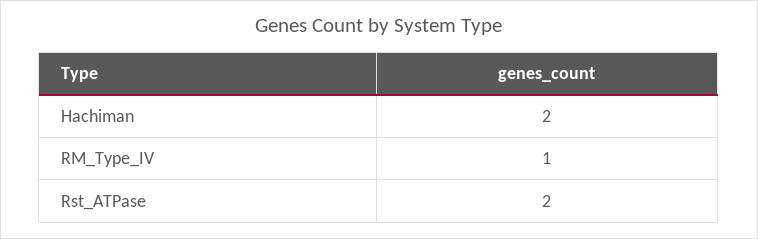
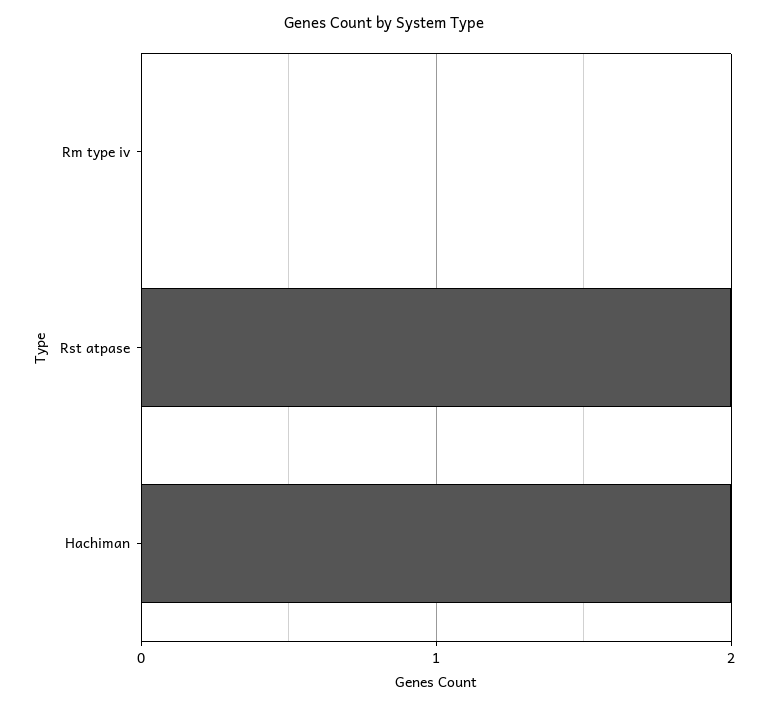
  {
    "Hachiman": 2,
-   "RM_Type_IV": 1,
+   "RM_Type_IV": 0,
    "Rst_ATPase": 2
  }

